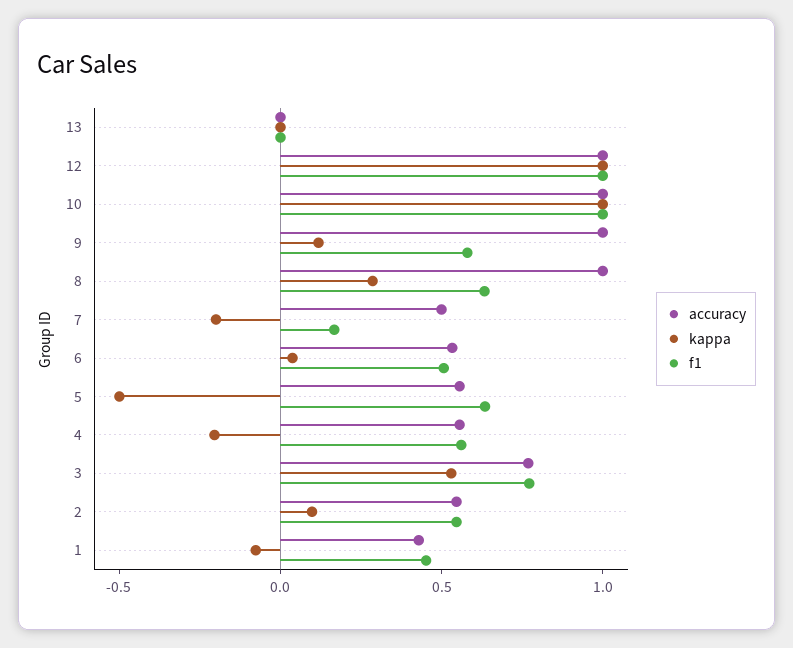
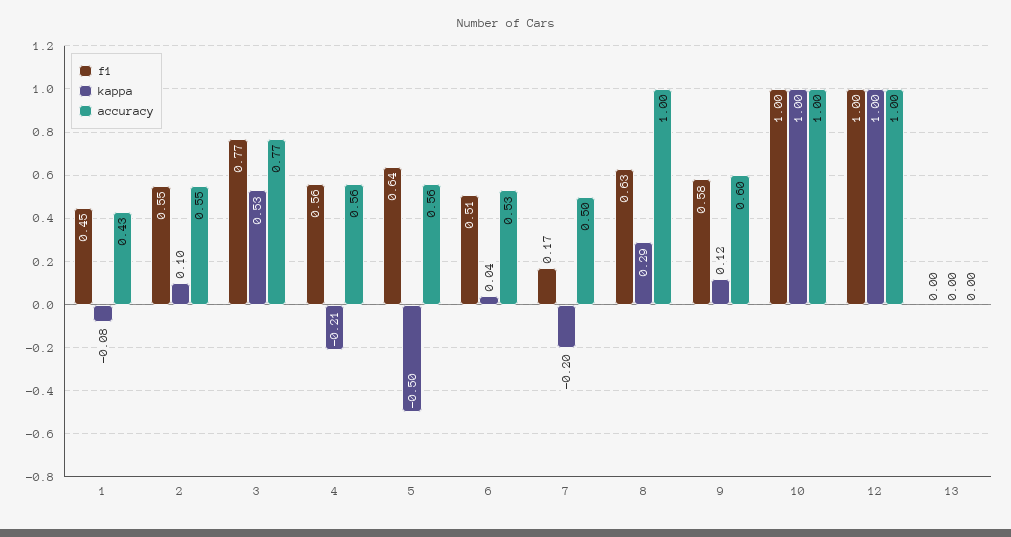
  {
    "accuracy": {
      "13": 0,
      "12": 1,
      "10": 1,
-     "9": 1,
+     "9": 0.6,
      "8": 1,
      "7": 0.5,
      "6": 0.53,
      "5": 0.56,
      "4": 0.56,
      "3": 0.77,
      "2": 0.55,
      "1": 0.43
    },
    "kappa": {
      "13": 0,
      "12": 1,
      "10": 1,
      "9": 0.12,
      "8": 0.29,
      "7": -0.2,
      "6": 0.04,
      "5": -0.5,
      "4": -0.21,
      "3": 0.53,
      "2": 0.1,
      "1": -0.08
    },
    "f1": {
      "13": 0,
      "12": 1,
      "10": 1,
      "9": 0.58,
      "8": 0.63,
      "7": 0.17,
      "6": 0.51,
      "5": 0.64,
      "4": 0.56,
      "3": 0.77,
      "2": 0.55,
      "1": 0.45
    }
  }

